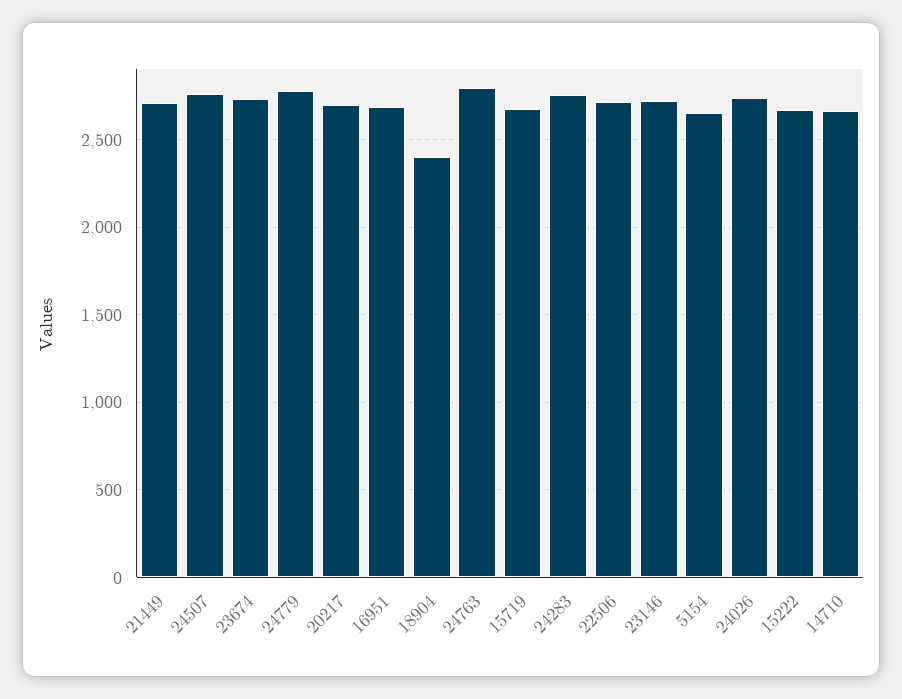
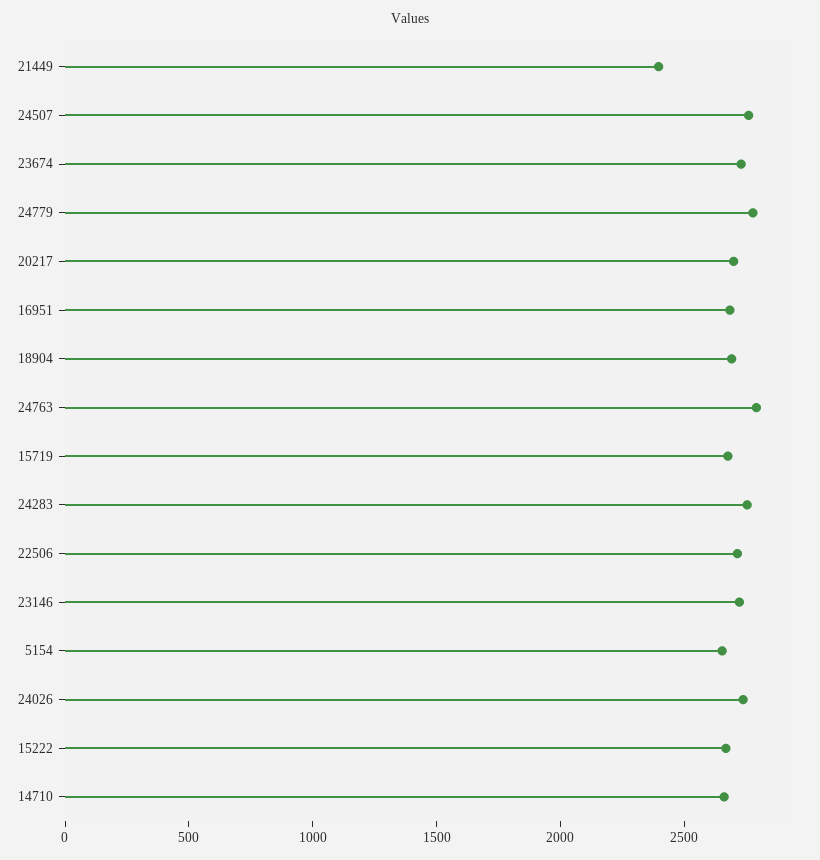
  {
-   "21449": 2700,
+   "21449": 2400,
    "24507": 2750,
    "23674": 2750,
    "24779": 2800,
    "20217": 2700,
    "16951": 2700,
-   "18904": 2400,
+   "18904": 2700,
    "24763": 2800,
    "15719": 2700,
    "24283": 2750,
    "22506": 2700,
    "23146": 2700,
    "5154": 2650,
    "24026": 2750,
    "15222": 2650,
    "14710": 2650
  }

